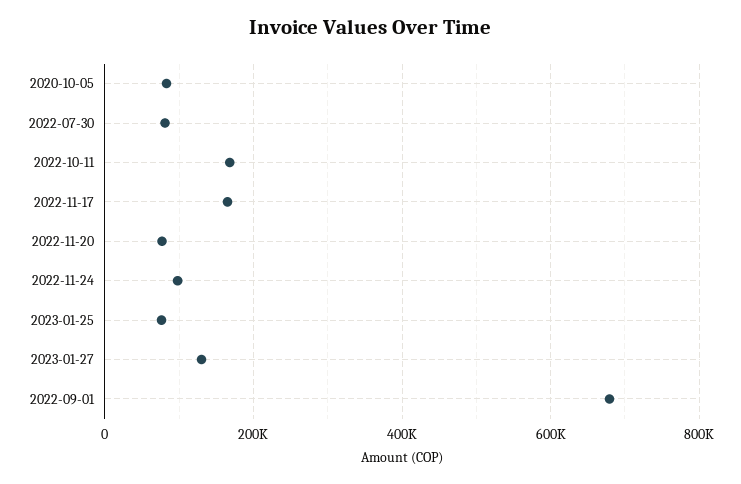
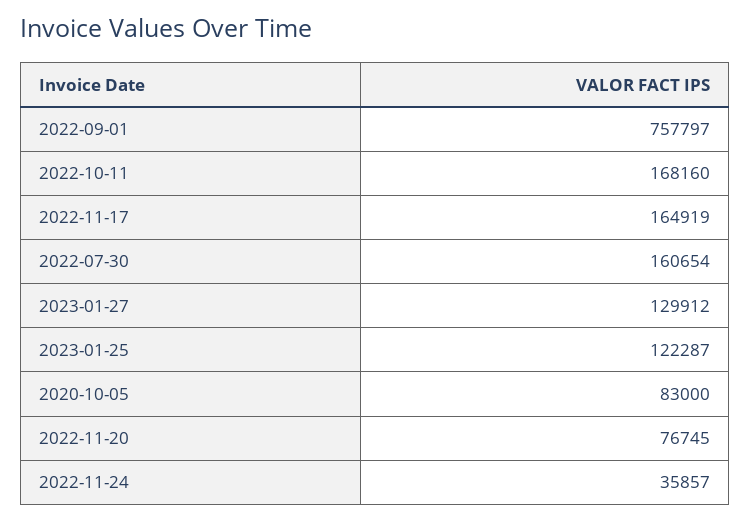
  {
    "2020-10-05": 83000,
-   "2022-07-30": 80000,
+   "2022-07-30": 160654,
    "2022-10-11": 168160,
    "2022-11-17": 164919,
    "2022-11-20": 76745,
-   "2022-11-24": 100000,
+   "2022-11-24": 35857,
-   "2023-01-25": 80000,
+   "2023-01-25": 122287,
    "2023-01-27": 129912,
-   "2022-09-01": 680000
+   "2022-09-01": 757797
  }

